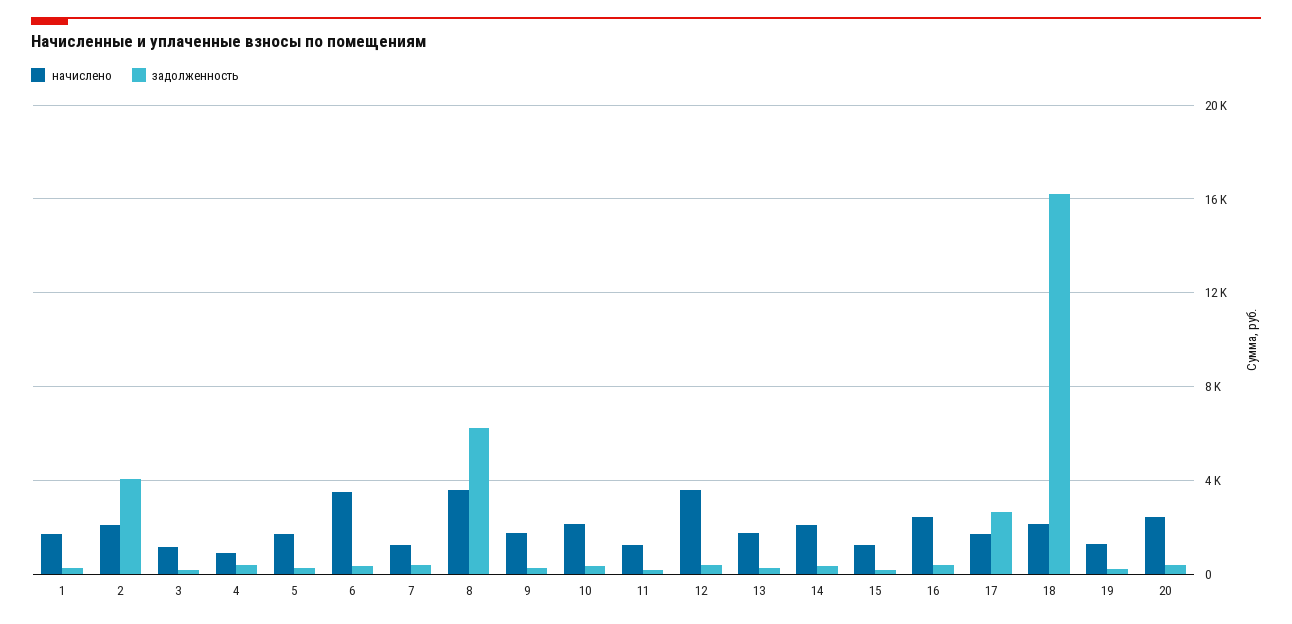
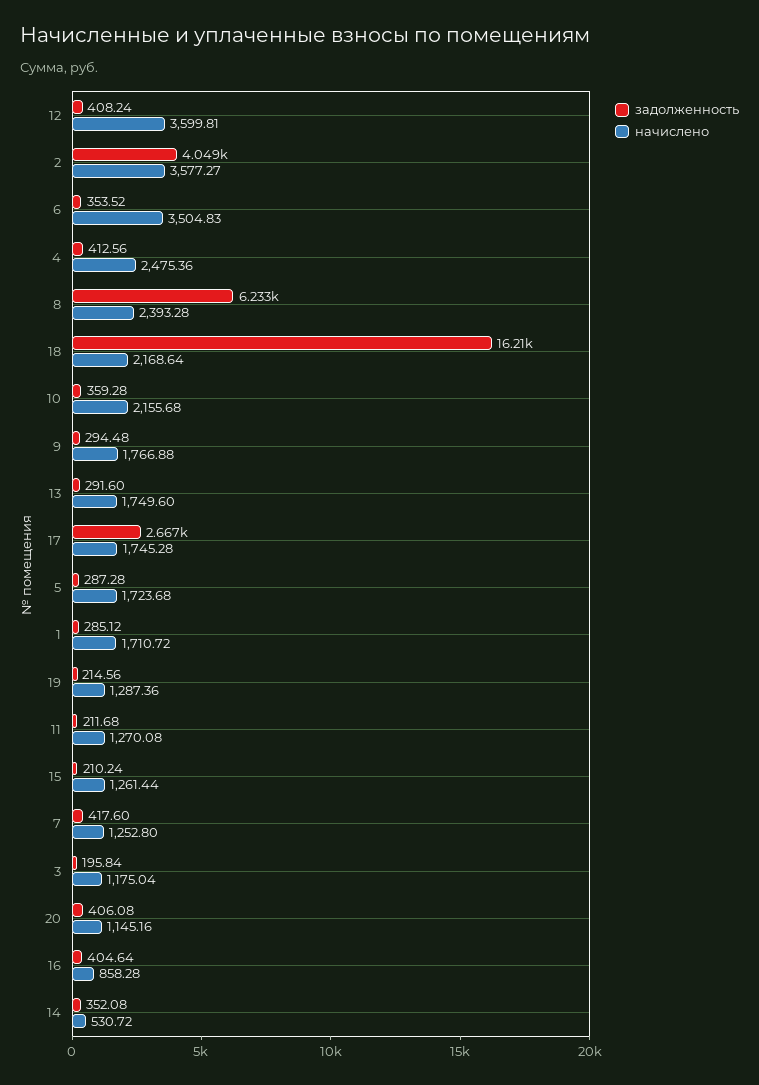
  {
    "начислено": {
      "1": 1710.72,
-     "2": 2000,
+     "2": 3577.27,
      "3": 1175.04,
-     "4": 1000,
+     "4": 2475.36,
      "5": 1723.68,
      "6": 3504.83,
      "7": 1252.8,
-     "8": 3500,
+     "8": 2393.28,
      "9": 1766.88,
      "10": 2155.68,
      "11": 1270.08,
      "12": 3599.81,
      "13": 1749.6,
-     "14": 2000,
+     "14": 530.72,
      "15": 1261.44,
-     "16": 2500,
+     "16": 858.28,
      "17": 1745.28,
      "18": 2168.64,
      "19": 1287.36,
-     "20": 2500
+     "20": 1145.16
    },
    "задолженность": {
      "1": 285.12,
      "2": 4049,
      "3": 195.84,
      "4": 412.56,
      "5": 287.28,
      "6": 353.52,
      "7": 417.6,
      "8": 6233,
      "9": 294.48,
      "10": 359.28,
      "11": 211.68,
      "12": 408.24,
      "13": 291.6,
      "14": 352.08,
      "15": 210.24,
      "16": 404.64,
      "17": 2667,
      "18": 16210,
      "19": 214.56,
      "20": 406.08
    }
  }

